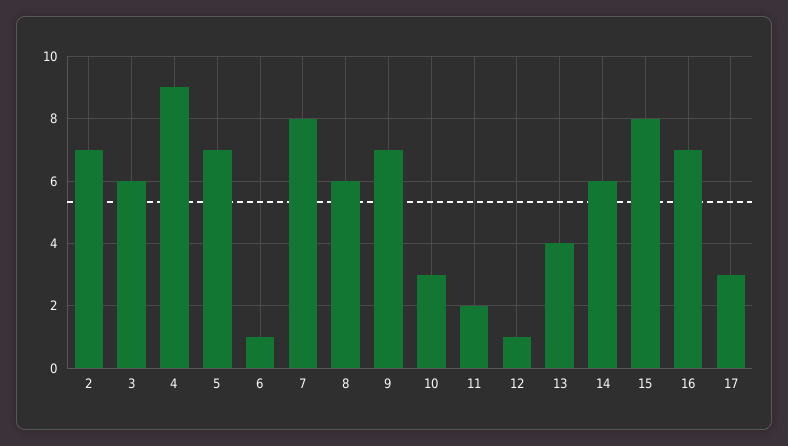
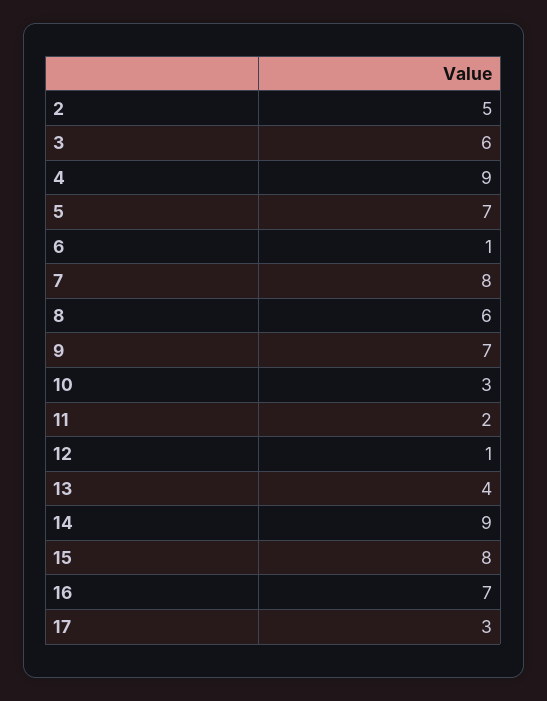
  {
-   "2": 7,
+   "2": 5,
    "3": 6,
    "4": 9,
    "5": 7,
    "6": 1,
    "7": 8,
    "8": 6,
    "9": 7,
    "10": 3,
    "11": 2,
    "12": 1,
    "13": 4,
-   "14": 6,
+   "14": 9,
    "15": 8,
    "16": 7,
    "17": 3
  }

